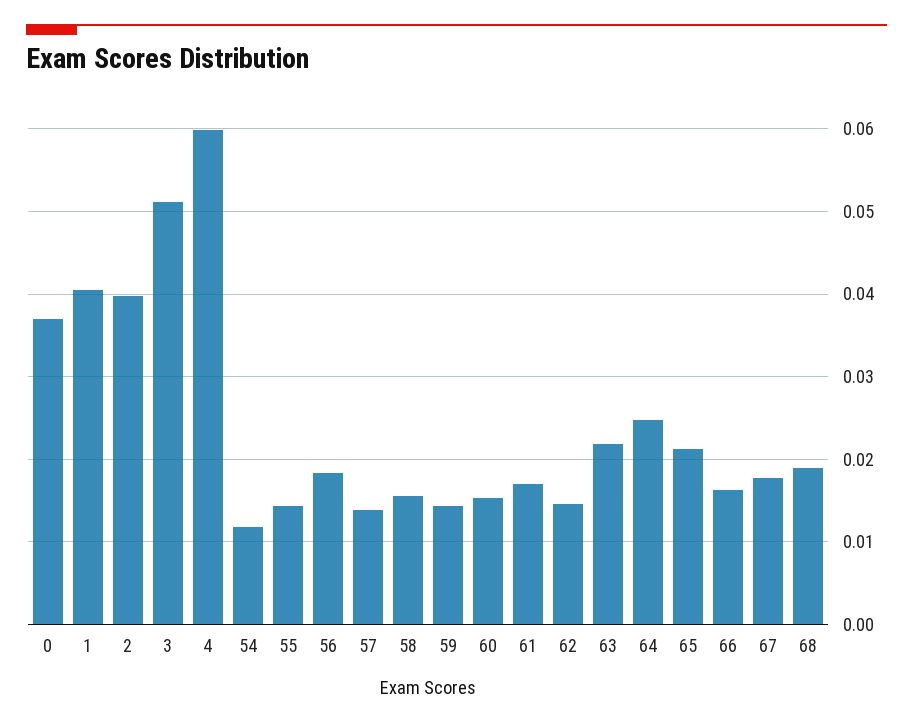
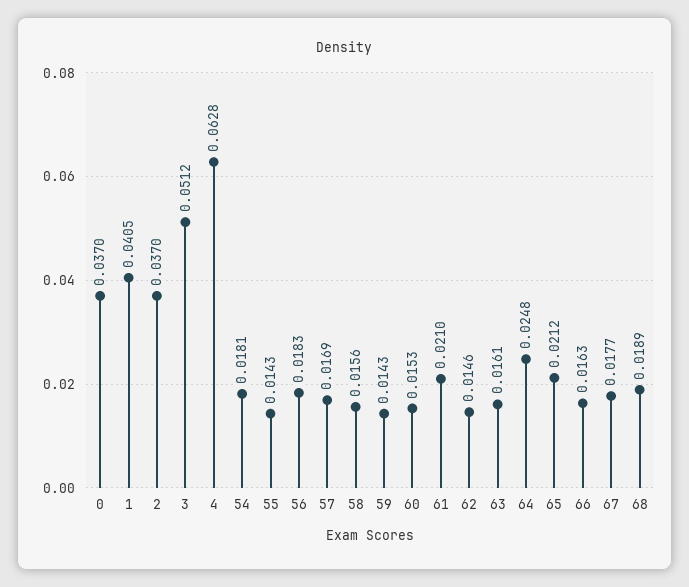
  {
    "0": 0.037,
    "1": 0.0405,
-   "2": 0.04,
+   "2": 0.037,
    "3": 0.0512,
-   "4": 0.06,
+   "4": 0.0628,
-   "54": 0.012,
+   "54": 0.0181,
    "55": 0.0143,
    "56": 0.0183,
-   "57": 0.014,
+   "57": 0.0169,
    "58": 0.0156,
    "59": 0.0143,
    "60": 0.0153,
-   "61": 0.017,
+   "61": 0.021,
    "62": 0.0146,
-   "63": 0.022,
+   "63": 0.0161,
    "64": 0.0248,
    "65": 0.0212,
    "66": 0.0163,
    "67": 0.0177,
    "68": 0.0189
  }

